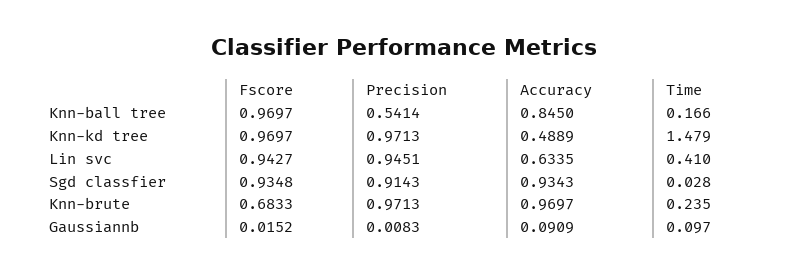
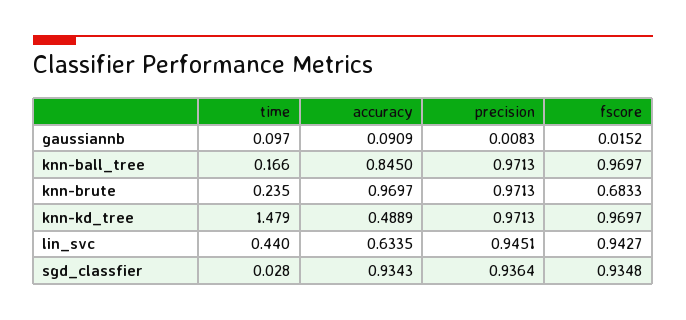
  {
    "Fscore": {
      "Knn-ball tree": 0.9697,
      "Knn-kd tree": 0.9697,
      "Lin svc": 0.9427,
      "Sgd classfier": 0.9348,
      "Knn-brute": 0.6833,
      "Gaussiannb": 0.0152
    },
    "Precision": {
-     "Knn-ball tree": 0.5414,
+     "Knn-ball tree": 0.9713,
      "Knn-kd tree": 0.9713,
      "Lin svc": 0.9451,
-     "Sgd classfier": 0.9143,
+     "Sgd classfier": 0.9364,
      "Knn-brute": 0.9713,
      "Gaussiannb": 0.0083
    },
    "Accuracy": {
      "Knn-ball tree": 0.845,
      "Knn-kd tree": 0.4889,
      "Lin svc": 0.6335,
      "Sgd classfier": 0.9343,
      "Knn-brute": 0.9697,
      "Gaussiannb": 0.0909
    },
    "Time": {
      "Knn-ball tree": 0.166,
      "Knn-kd tree": 1.479,
-     "Lin svc": 0.41,
+     "Lin svc": 0.44,
      "Sgd classfier": 0.028,
      "Knn-brute": 0.235,
      "Gaussiannb": 0.097
    }
  }

